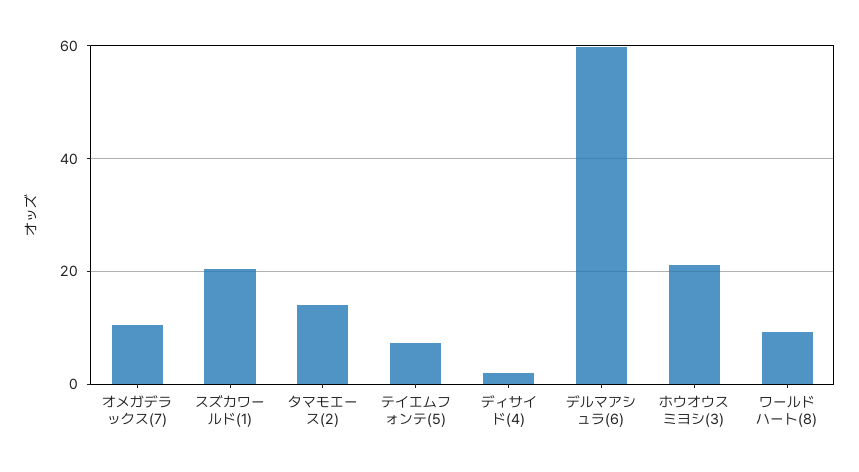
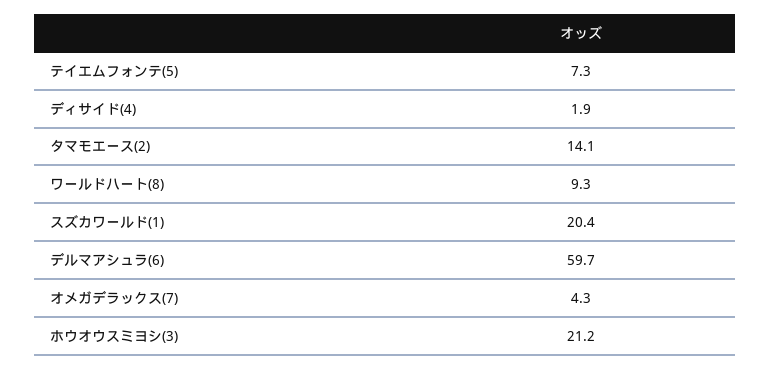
  {
-   "オメガデラックス(7)": 10,
+   "オメガデラックス(7)": 4.3,
    "スズカワールド(1)": 20.4,
    "タマモエース(2)": 14.1,
    "テイエムフォンテ(5)": 7.3,
    "ディサイド(4)": 1.9,
    "デルマアシュラ(6)": 59.7,
    "ホウオウスミヨシ(3)": 21.2,
    "ワールドハート(8)": 9.3
  }

